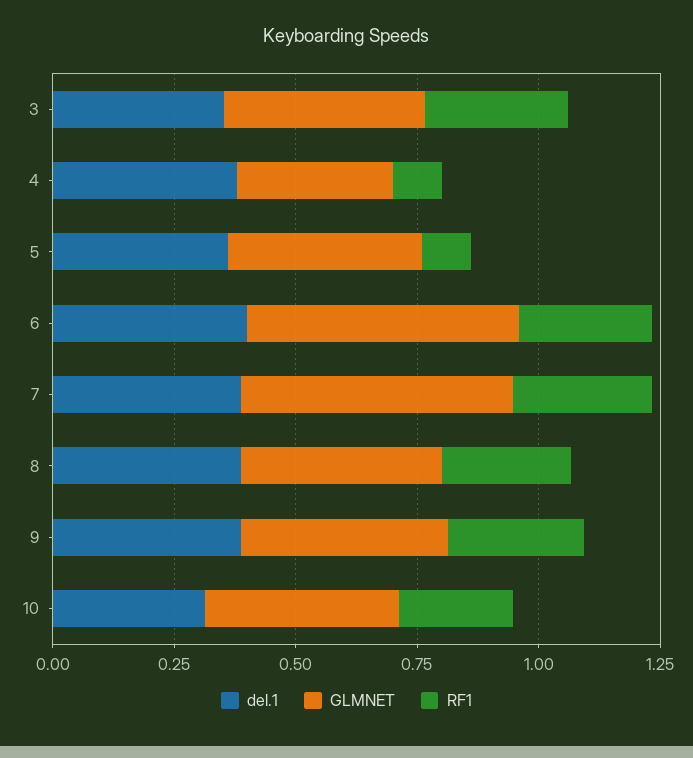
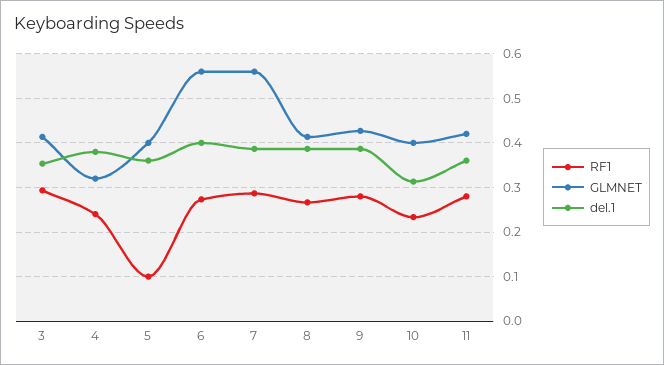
  {
    "del.1": {
      "3": 0.36,
      "4": 0.38,
      "5": 0.36,
      "6": 0.4,
      "7": 0.38,
      "8": 0.38,
      "9": 0.38,
-     "10": 0.32
+     "10": 0.32,
+     "11": 0.36
    },
    "GLMNET": {
      "3": 0.42,
      "4": 0.32,
      "5": 0.4,
      "6": 0.56,
      "7": 0.56,
      "8": 0.42,
      "9": 0.42,
-     "10": 0.4
+     "10": 0.4,
+     "11": 0.42
    },
    "RF1": {
      "3": 0.3,
-     "4": 0.1,
+     "4": 0.24,
      "5": 0.1,
      "6": 0.28,
      "7": 0.28,
      "8": 0.26,
      "9": 0.28,
-     "10": 0.24
+     "10": 0.24,
+     "11": 0.28
    }
  }

